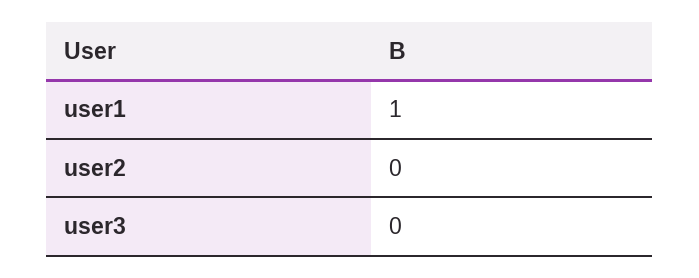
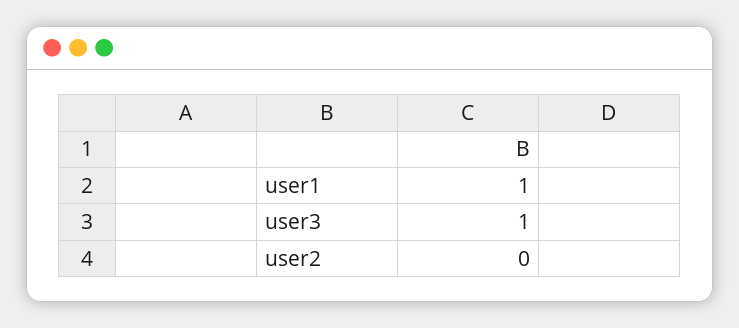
  {
    "user1": 1,
    "user2": 0,
-   "user3": 0
+   "user3": 1
  }

